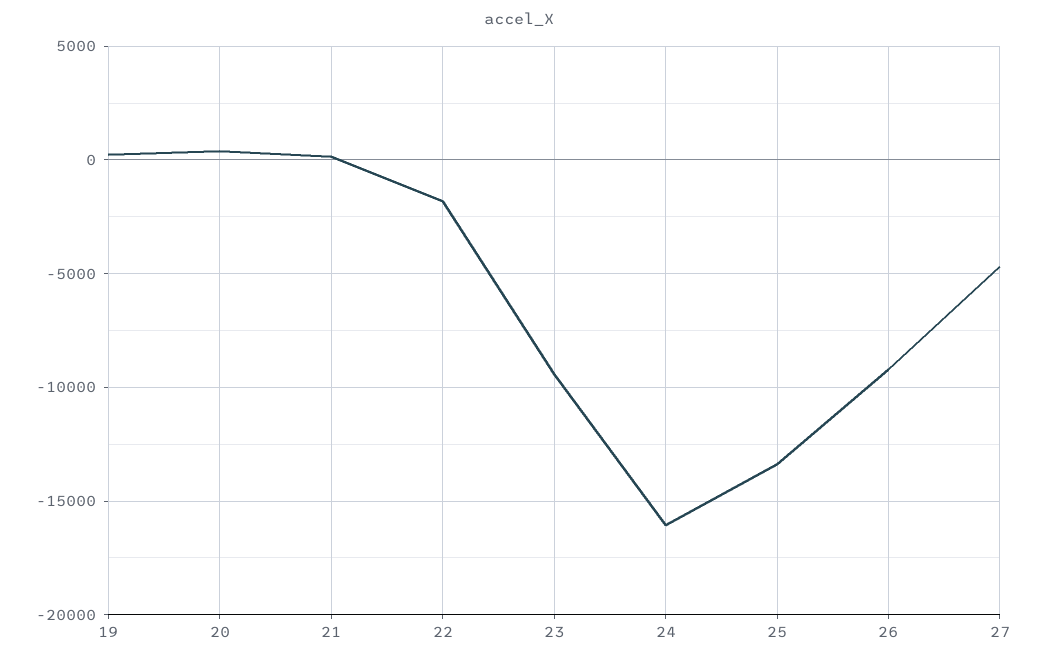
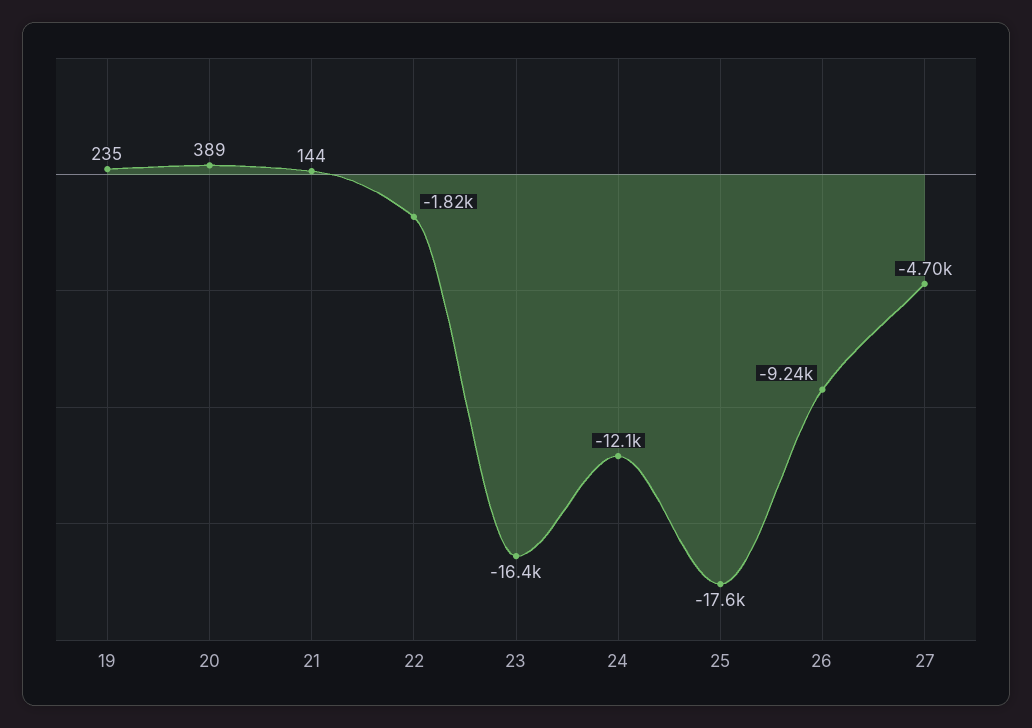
  {
    "19": 235,
    "20": 389,
    "21": 144,
    "22": -1820,
-   "23": -9500,
+   "23": -16400,
-   "24": -16000,
+   "24": -12100,
-   "25": -13500,
+   "25": -17600,
    "26": -9240,
    "27": -4700
  }

